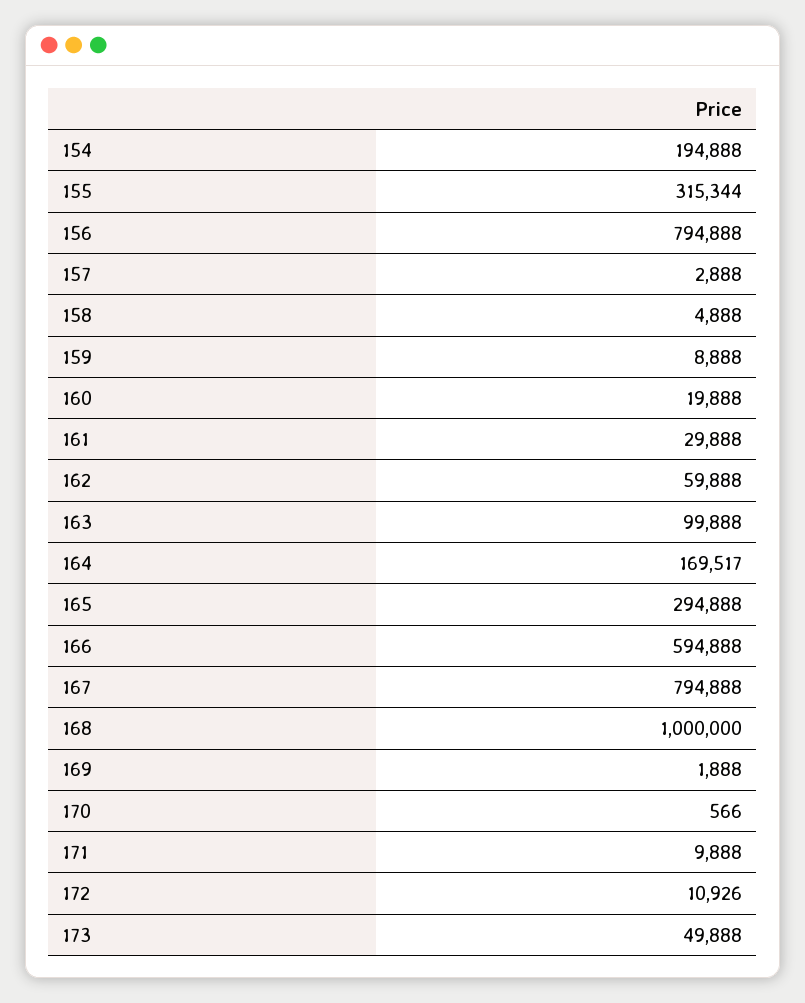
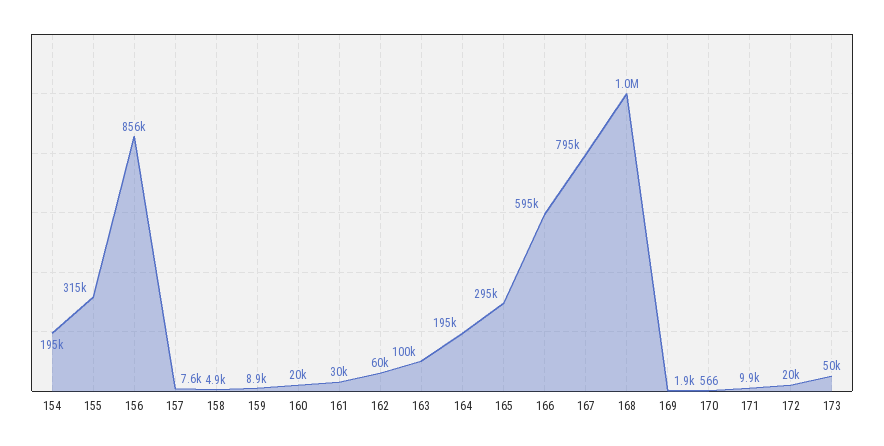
  {
    "154": 194888,
    "155": 315344,
-   "156": 794888,
+   "156": 856000,
-   "157": 2888,
+   "157": 7600,
    "158": 4888,
    "159": 8888,
    "160": 19888,
    "161": 29888,
    "162": 59888,
    "163": 99888,
-   "164": 169517,
+   "164": 195000,
    "165": 294888,
    "166": 594888,
    "167": 794888,
    "168": 1000000,
    "169": 1888,
    "170": 566,
    "171": 9888,
-   "172": 10926,
+   "172": 20000,
    "173": 49888
  }

